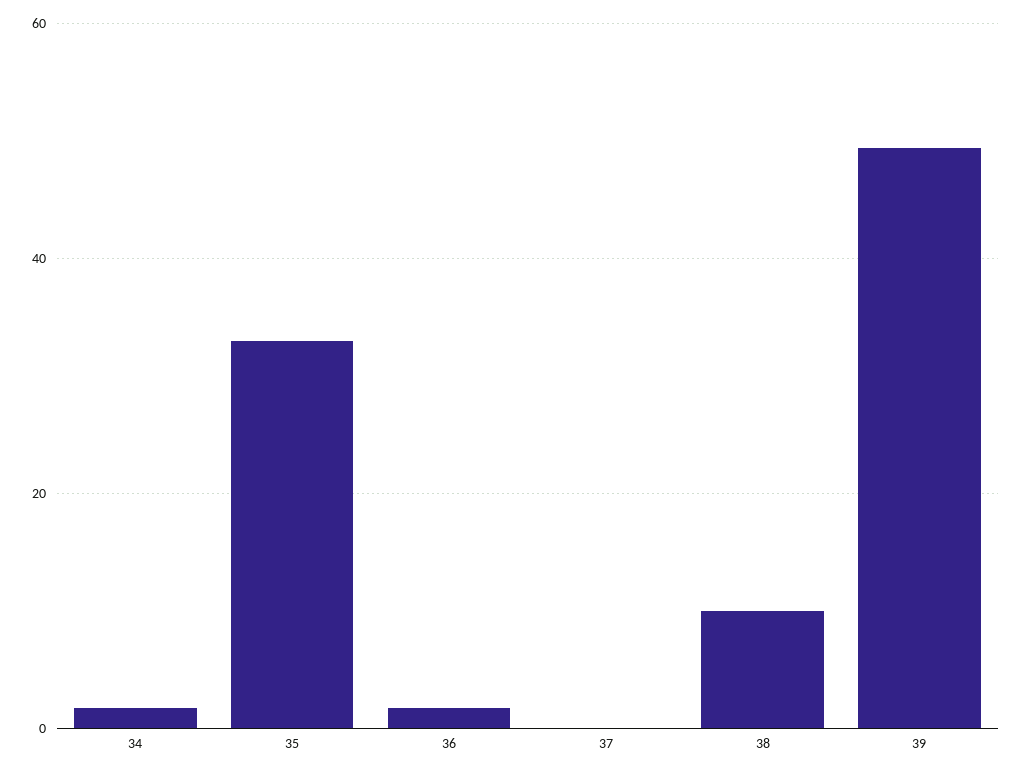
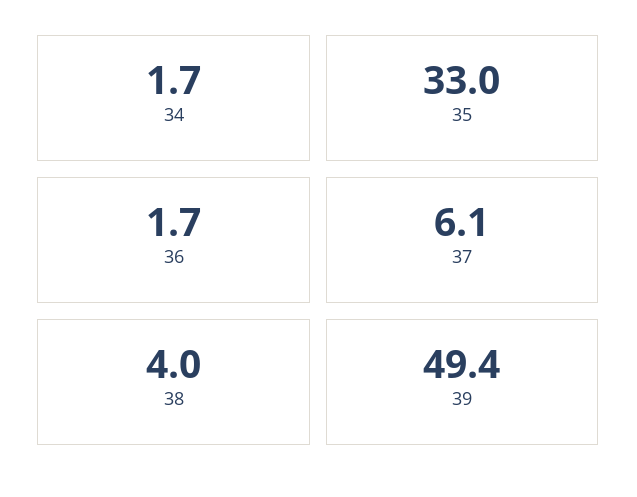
  {
    "34": 1.7,
    "35": 33,
    "36": 1.7,
-   "37": 0,
+   "37": 6.1,
-   "38": 10,
+   "38": 4,
    "39": 49.4
  }

